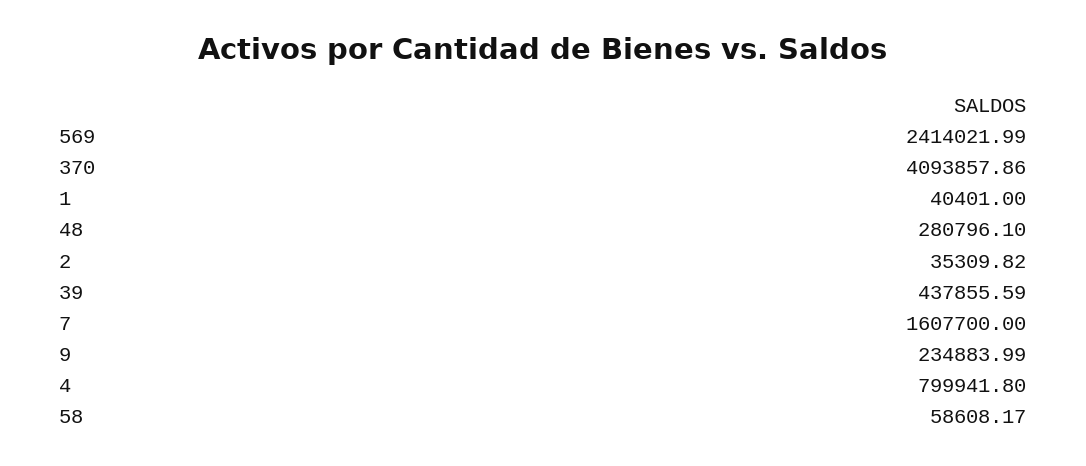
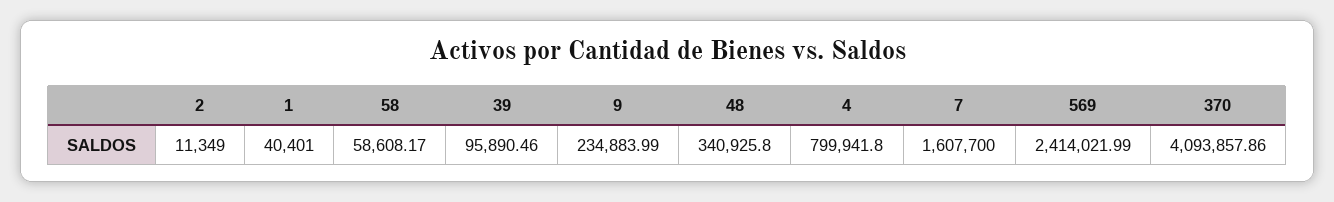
  {
    "569": 2414021.99,
    "370": 4093857.86,
    "1": 40401,
-   "48": 280796.1,
+   "48": 340925.8,
-   "2": 35309.82,
+   "2": 11349,
-   "39": 437855.59,
+   "39": 95890.46,
    "7": 1607700,
    "9": 234883.99,
    "4": 799941.8,
    "58": 58608.17
  }

